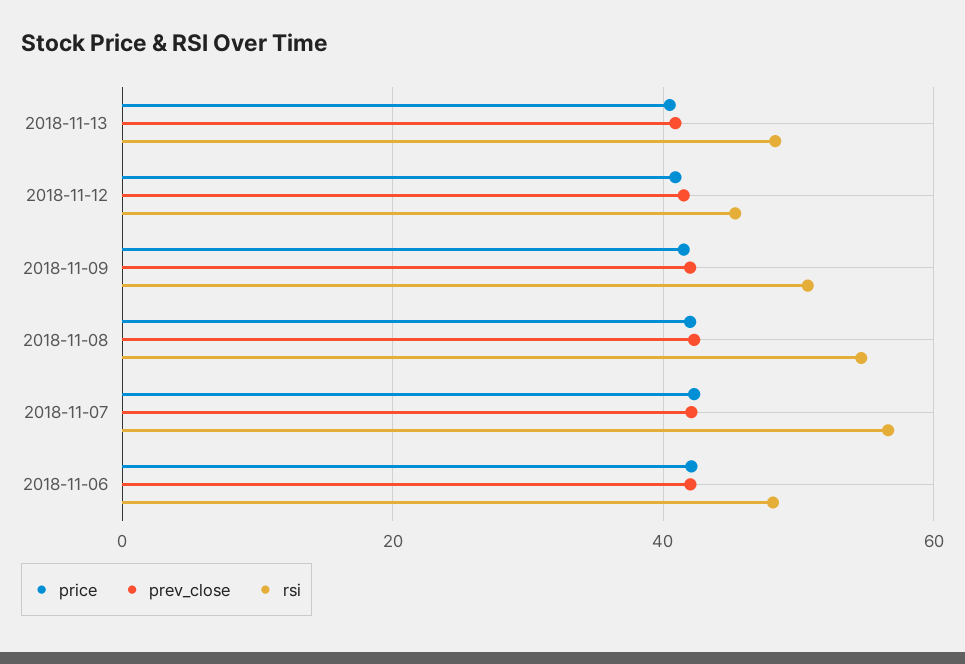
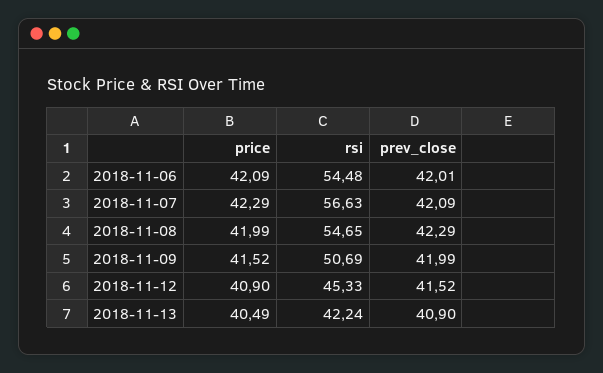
  {
    "price": {
      "2018-11-13": 40.49,
      "2018-11-12": 40.9,
      "2018-11-09": 41.52,
      "2018-11-08": 41.99,
      "2018-11-07": 42.29,
      "2018-11-06": 42.09
    },
    "prev_close": {
      "2018-11-13": 40.9,
      "2018-11-12": 41.52,
      "2018-11-09": 41.99,
      "2018-11-08": 42.29,
      "2018-11-07": 42.09,
      "2018-11-06": 42.01
    },
    "rsi": {
-     "2018-11-13": 48,
+     "2018-11-13": 42.24,
      "2018-11-12": 45.33,
      "2018-11-09": 50.69,
      "2018-11-08": 54.65,
      "2018-11-07": 56.63,
-     "2018-11-06": 48
+     "2018-11-06": 54.48
    }
  }

